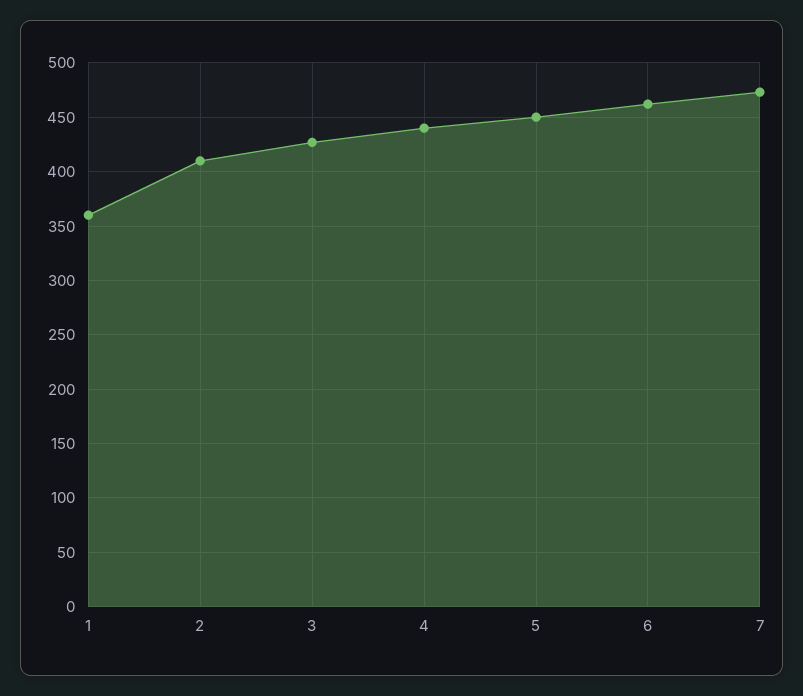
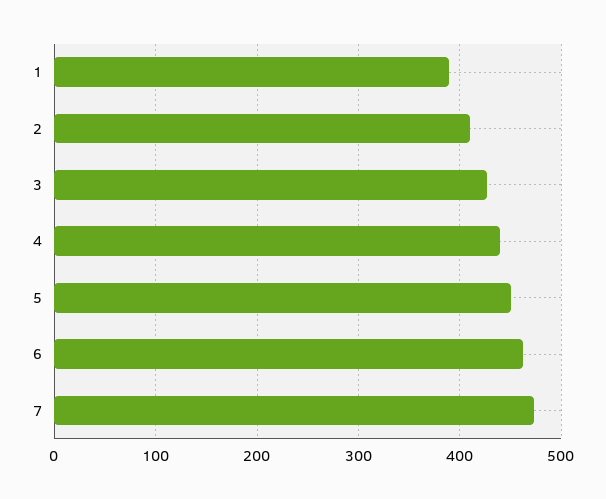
  {
-   "1": 360,
+   "1": 390,
    "2": 410,
    "3": 430,
    "4": 440,
    "5": 450,
    "6": 460,
    "7": 470
  }

